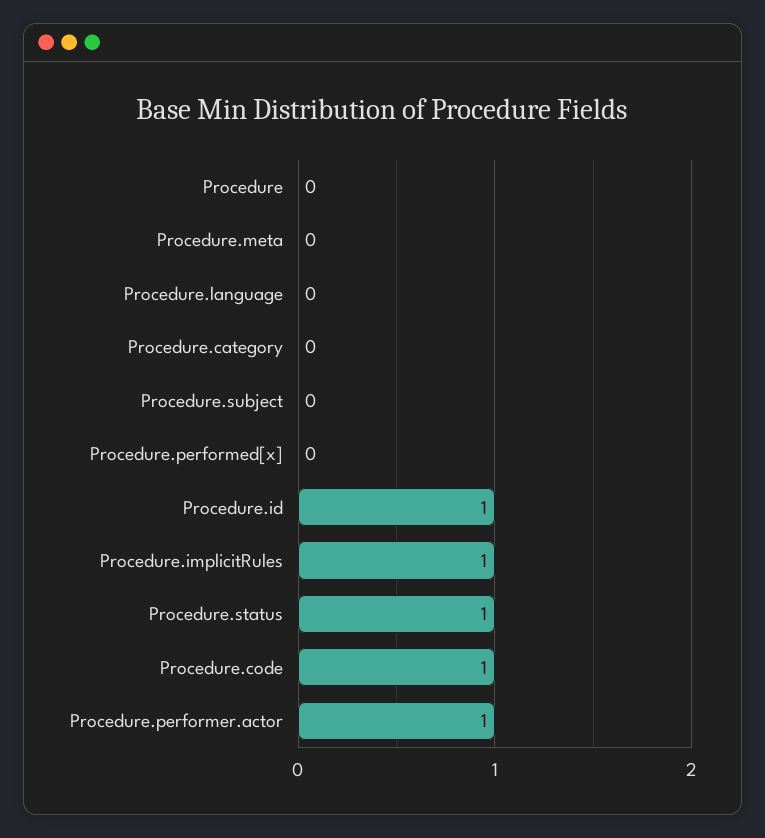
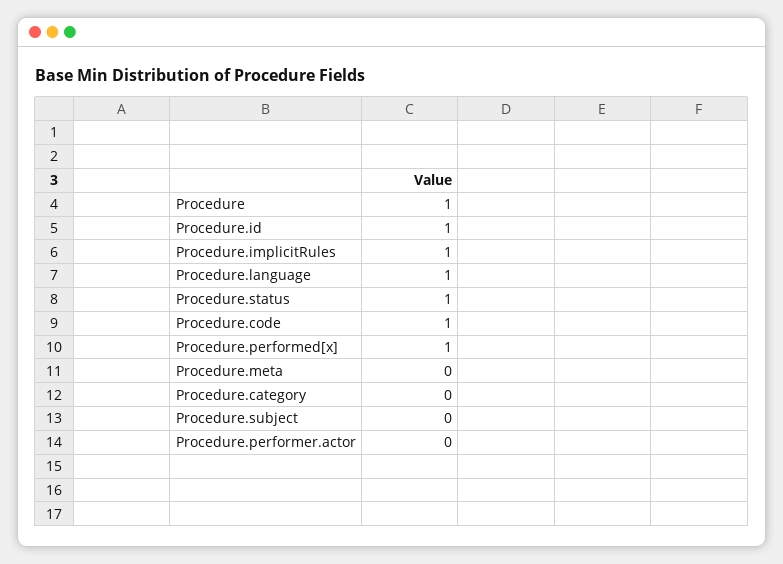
  {
-   "Procedure": 0,
+   "Procedure": 1,
    "Procedure.meta": 0,
-   "Procedure.language": 0,
+   "Procedure.language": 1,
    "Procedure.category": 0,
    "Procedure.subject": 0,
-   "Procedure.performed[x]": 0,
+   "Procedure.performed[x]": 1,
    "Procedure.id": 1,
    "Procedure.implicitRules": 1,
    "Procedure.status": 1,
    "Procedure.code": 1,
-   "Procedure.performer.actor": 1
+   "Procedure.performer.actor": 0
  }

